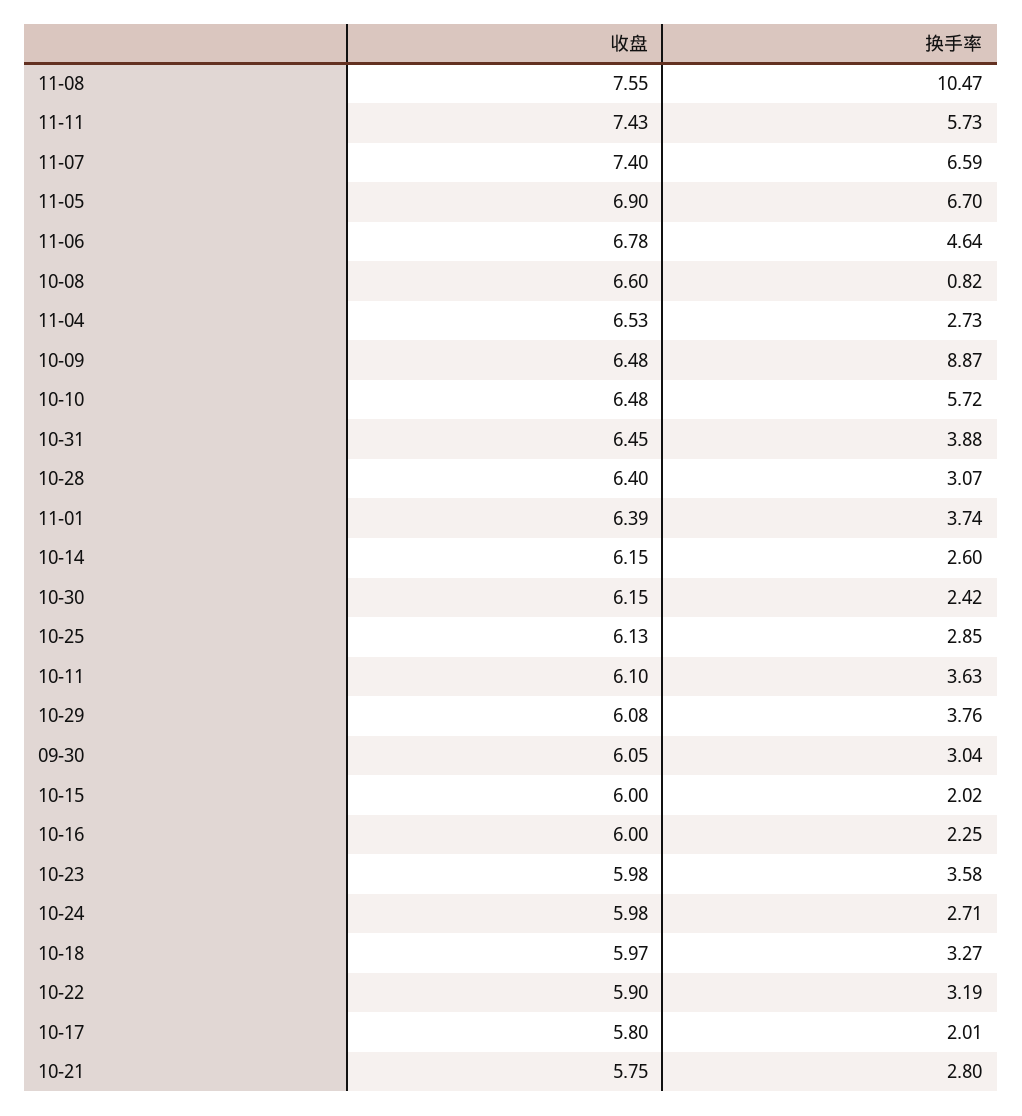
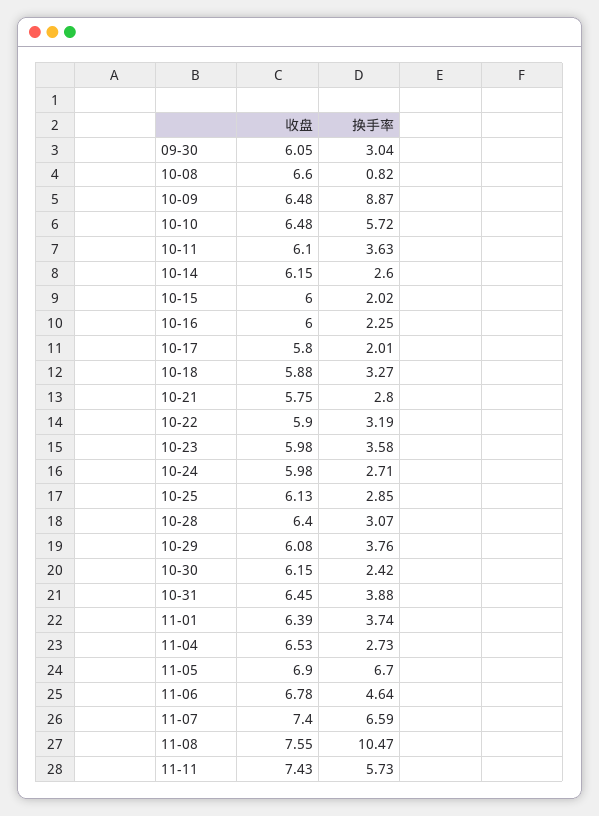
  {
    "收盘": {
      "11-08": 7.55,
      "11-11": 7.43,
      "11-07": 7.4,
      "11-05": 6.9,
      "11-06": 6.78,
      "10-08": 6.6,
      "11-04": 6.53,
      "10-09": 6.48,
      "10-10": 6.48,
      "10-31": 6.45,
      "10-28": 6.4,
      "11-01": 6.39,
      "10-14": 6.15,
      "10-30": 6.15,
      "10-25": 6.13,
      "10-11": 6.1,
      "10-29": 6.08,
      "09-30": 6.05,
      "10-15": 6,
      "10-16": 6,
      "10-23": 5.98,
      "10-24": 5.98,
-     "10-18": 5.97,
+     "10-18": 5.88,
      "10-22": 5.9,
      "10-17": 5.8,
      "10-21": 5.75
    },
    "换手率": {
      "11-08": 10.47,
      "11-11": 5.73,
      "11-07": 6.59,
      "11-05": 6.7,
      "11-06": 4.64,
      "10-08": 0.82,
      "11-04": 2.73,
      "10-09": 8.87,
      "10-10": 5.72,
      "10-31": 3.88,
      "10-28": 3.07,
      "11-01": 3.74,
      "10-14": 2.6,
      "10-30": 2.42,
      "10-25": 2.85,
      "10-11": 3.63,
      "10-29": 3.76,
      "09-30": 3.04,
      "10-15": 2.02,
      "10-16": 2.25,
      "10-23": 3.58,
      "10-24": 2.71,
      "10-18": 3.27,
      "10-22": 3.19,
      "10-17": 2.01,
      "10-21": 2.8
    }
  }

